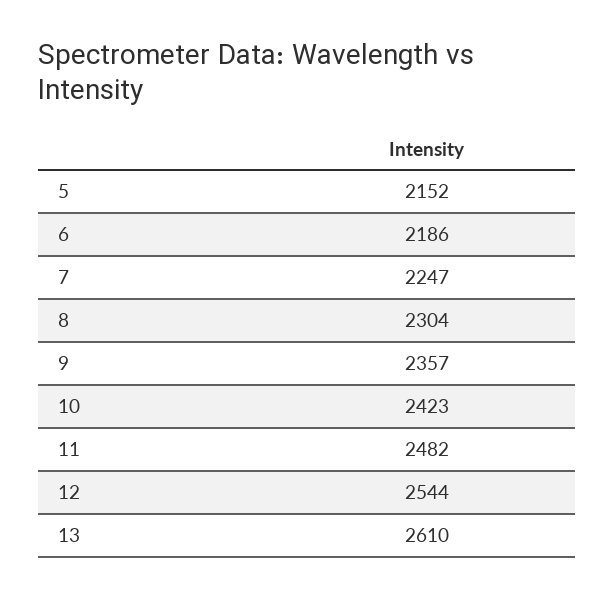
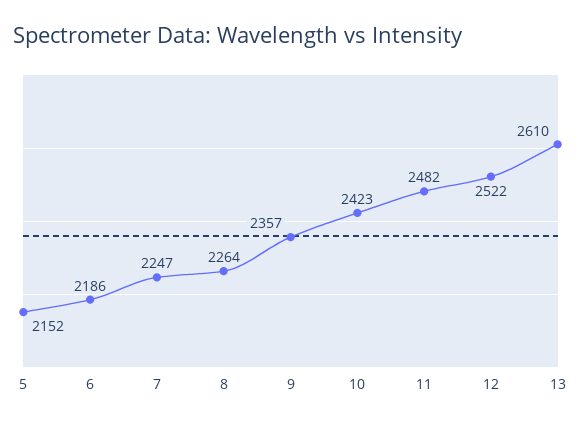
  {
    "5": 2152,
    "6": 2186,
    "7": 2247,
-   "8": 2304,
+   "8": 2264,
    "9": 2357,
    "10": 2423,
    "11": 2482,
-   "12": 2544,
+   "12": 2522,
    "13": 2610
  }

